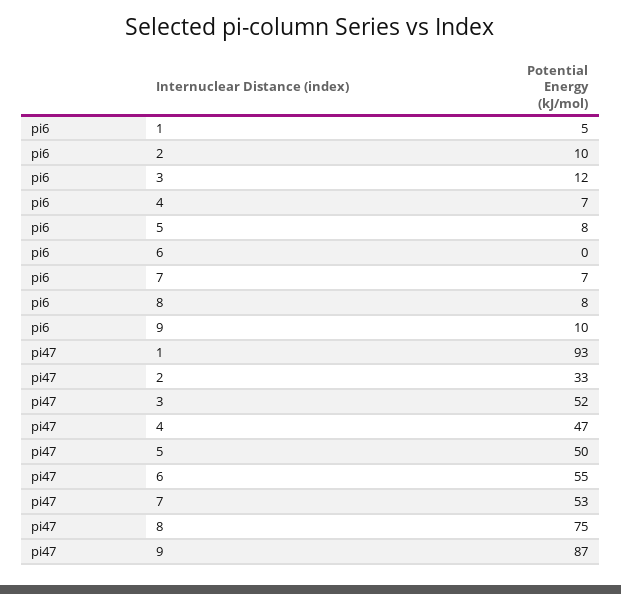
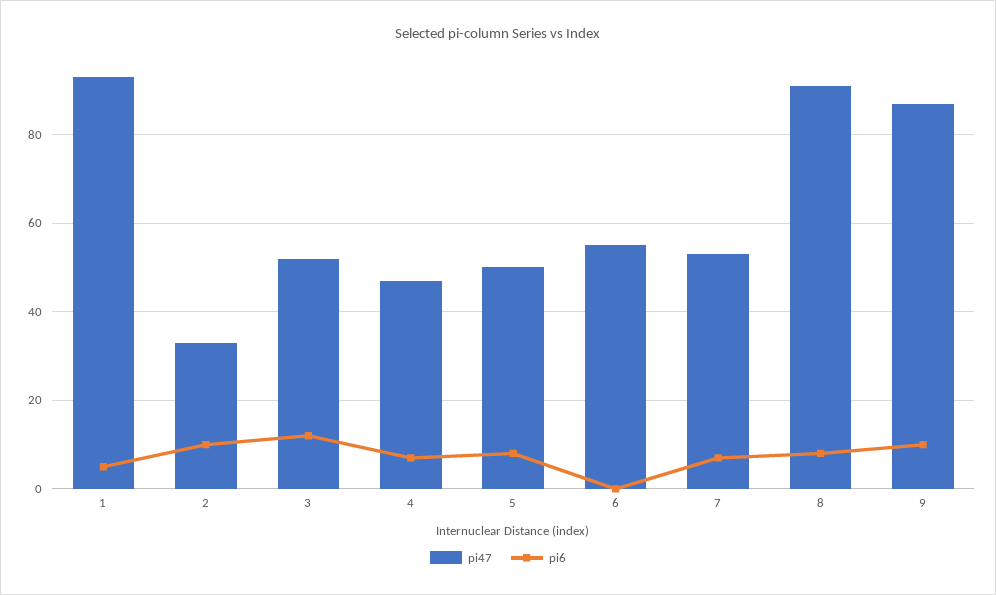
  {
    "pi6": {
      "1": 5,
      "2": 10,
      "3": 12,
      "4": 7,
      "5": 8,
      "6": 0,
      "7": 7,
      "8": 8,
      "9": 10
    },
    "pi47": {
      "1": 93,
      "2": 33,
      "3": 52,
      "4": 47,
      "5": 50,
      "6": 55,
      "7": 53,
-     "8": 75,
+     "8": 90,
      "9": 87
    }
  }

